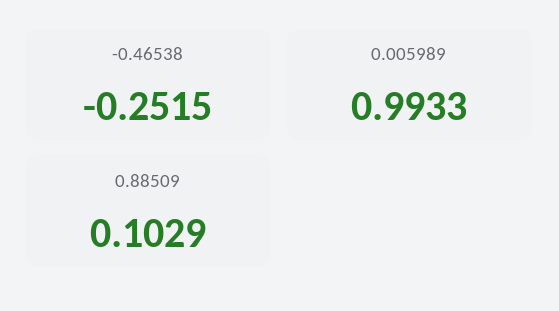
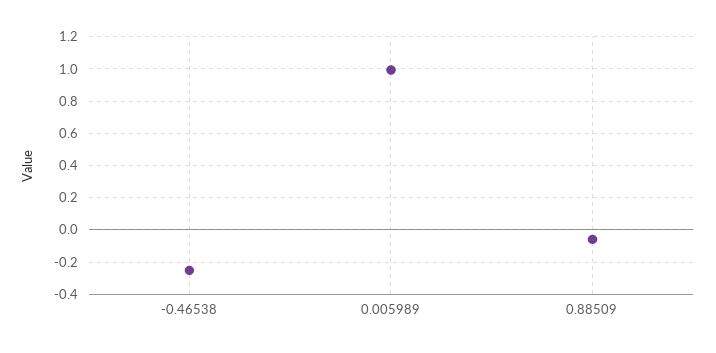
  {
    "-0.46538": -0.2515,
    "0.005989": 0.9933,
-   "0.88509": 0.1029
+   "0.88509": -0.05
  }

